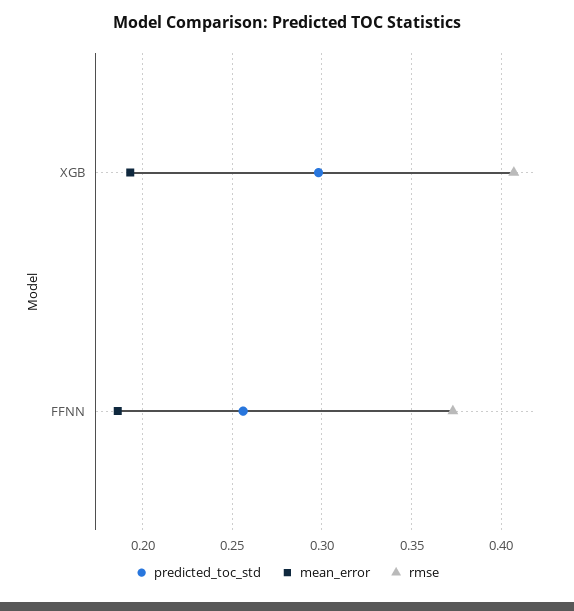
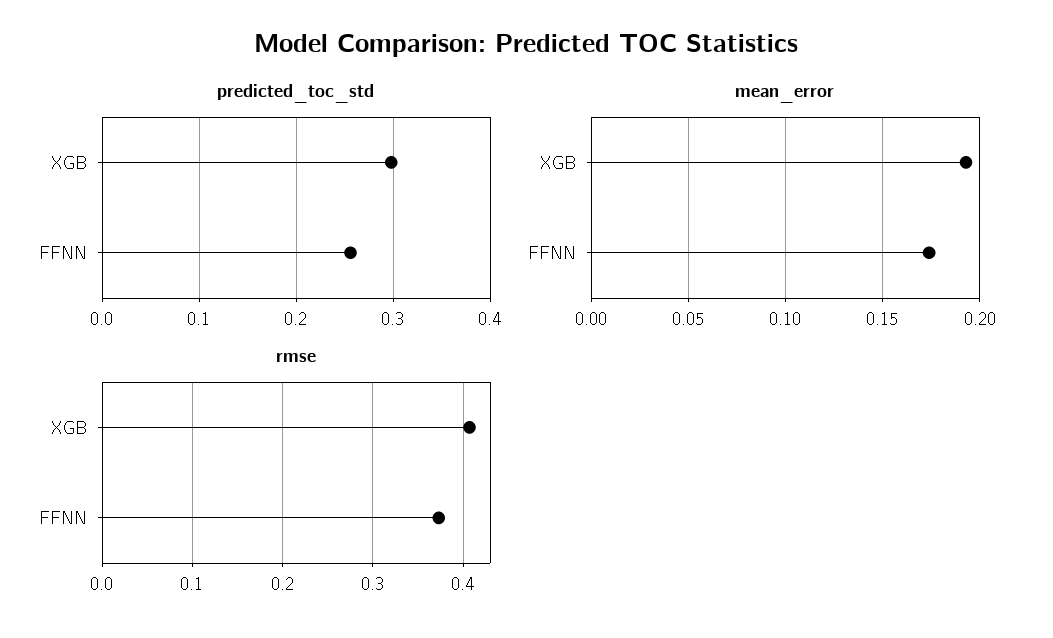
  {
    "predicted_toc_std": {
      "XGB": 0.3,
      "FFNN": 0.255
    },
    "mean_error": {
      "XGB": 0.195,
-     "FFNN": 0.185
+     "FFNN": 0.175
    },
    "rmse": {
      "XGB": 0.405,
      "FFNN": 0.375
    }
  }

